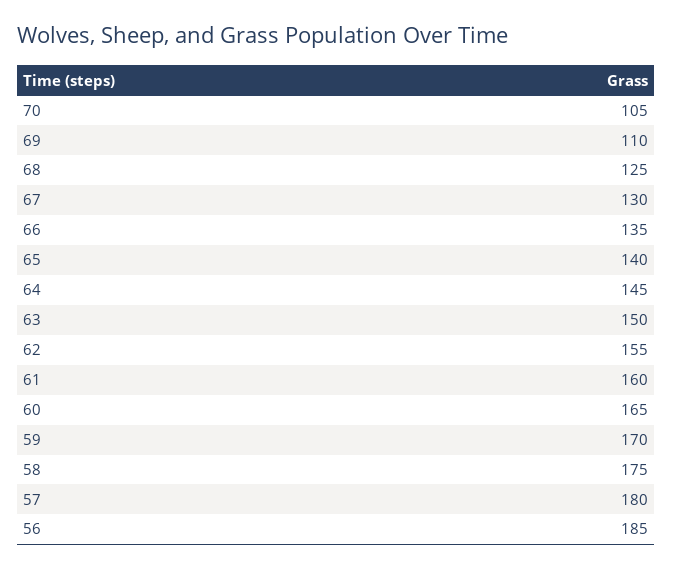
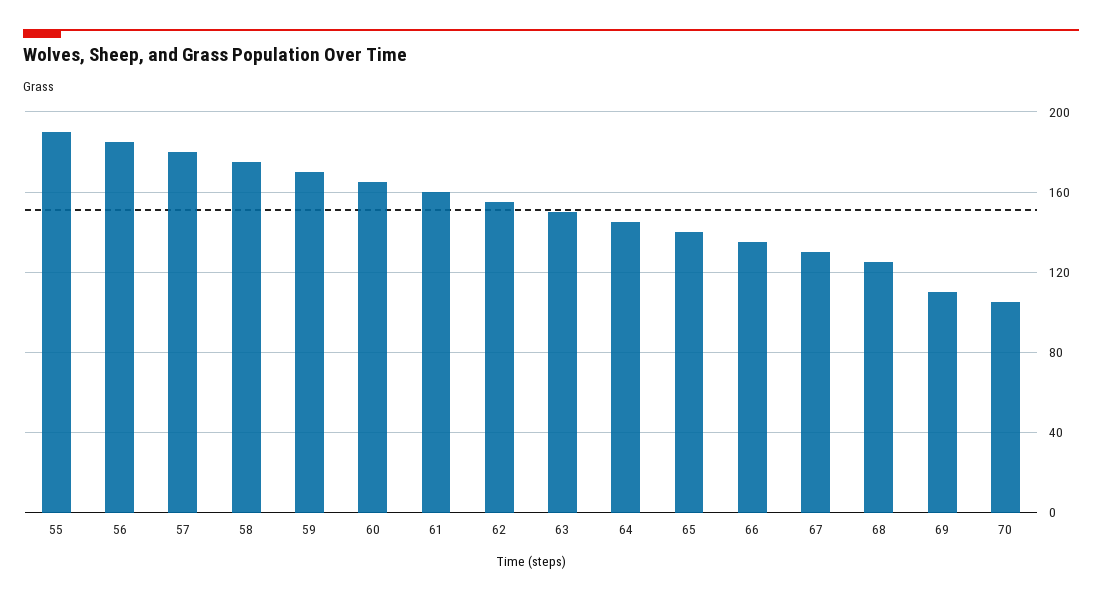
  {
    "70": 105,
    "69": 110,
    "68": 125,
    "67": 130,
    "66": 135,
    "65": 140,
    "64": 145,
    "63": 150,
    "62": 155,
    "61": 160,
    "60": 165,
    "59": 170,
    "58": 175,
    "57": 180,
-   "56": 185
+   "56": 185,
+   "55": 190
  }

